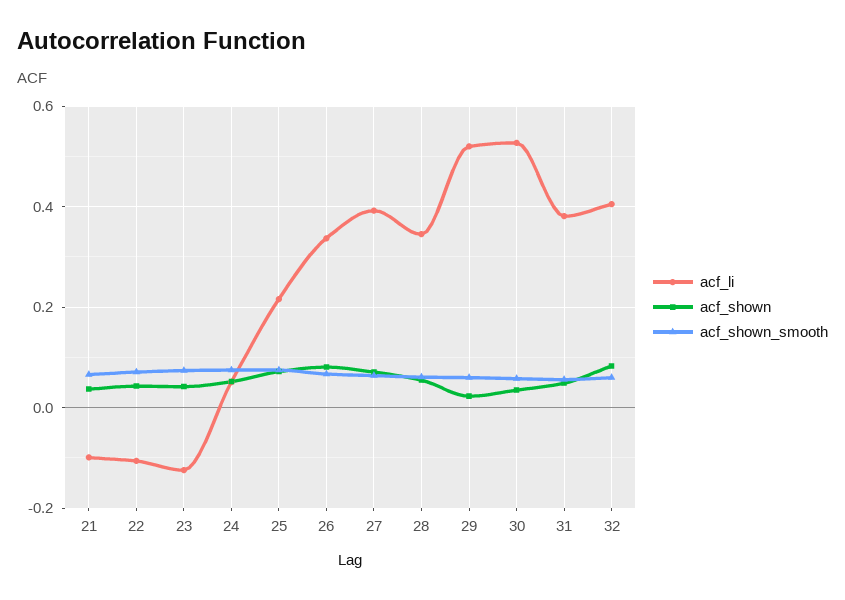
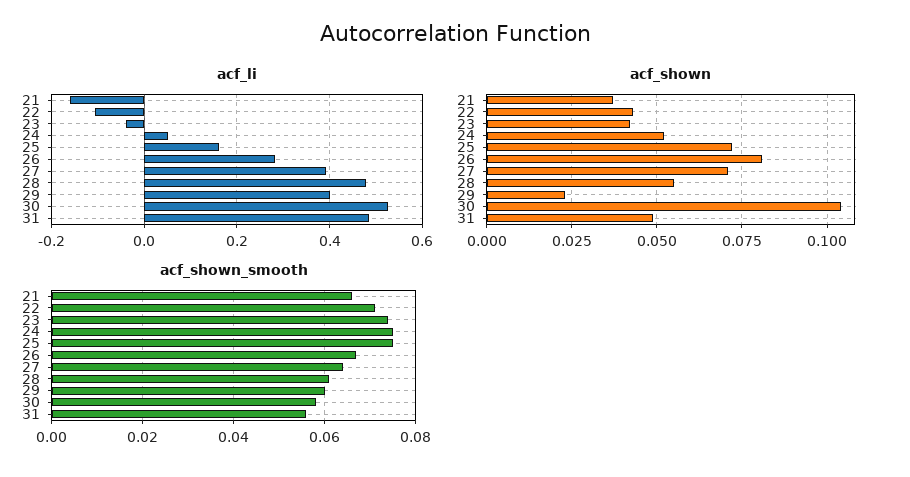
  {
    "acf_li": {
-     "21": -0.1,
+     "21": -0.16,
      "22": -0.1,
-     "23": -0.12,
+     "23": -0.04,
      "24": 0.06,
-     "25": 0.22,
+     "25": 0.16,
-     "26": 0.34,
+     "26": 0.28,
      "27": 0.4,
-     "28": 0.34,
+     "28": 0.48,
-     "29": 0.52,
+     "29": 0.4,
      "30": 0.52,
-     "31": 0.38,
+     "31": 0.48
-     "32": 0.4
    },
    "acf_shown": {
      "21": 0.035,
      "22": 0.045,
      "23": 0.04,
      "24": 0.05,
      "25": 0.07,
      "26": 0.08,
      "27": 0.07,
      "28": 0.055,
      "29": 0.025,
-     "30": 0.04,
+     "30": 0.105,
-     "31": 0.05,
+     "31": 0.05
-     "32": 0.08
    },
    "acf_shown_smooth": {
      "21": 0.065,
      "22": 0.07,
      "23": 0.075,
      "24": 0.075,
      "25": 0.075,
      "26": 0.065,
      "27": 0.065,
      "28": 0.06,
      "29": 0.06,
      "30": 0.06,
-     "31": 0.055,
+     "31": 0.055
-     "32": 0.06
    }
  }

